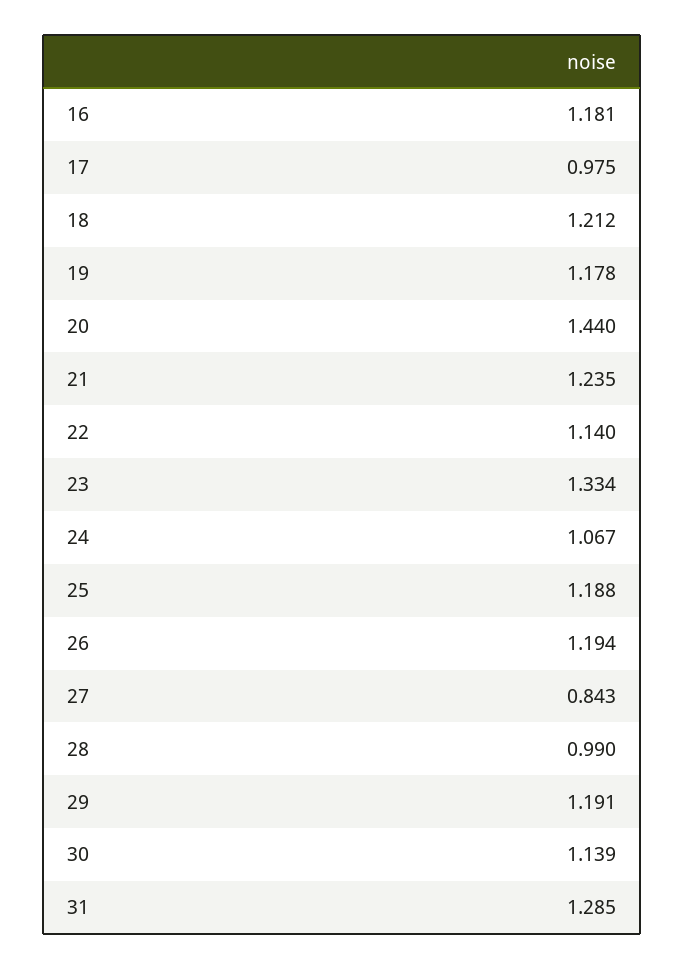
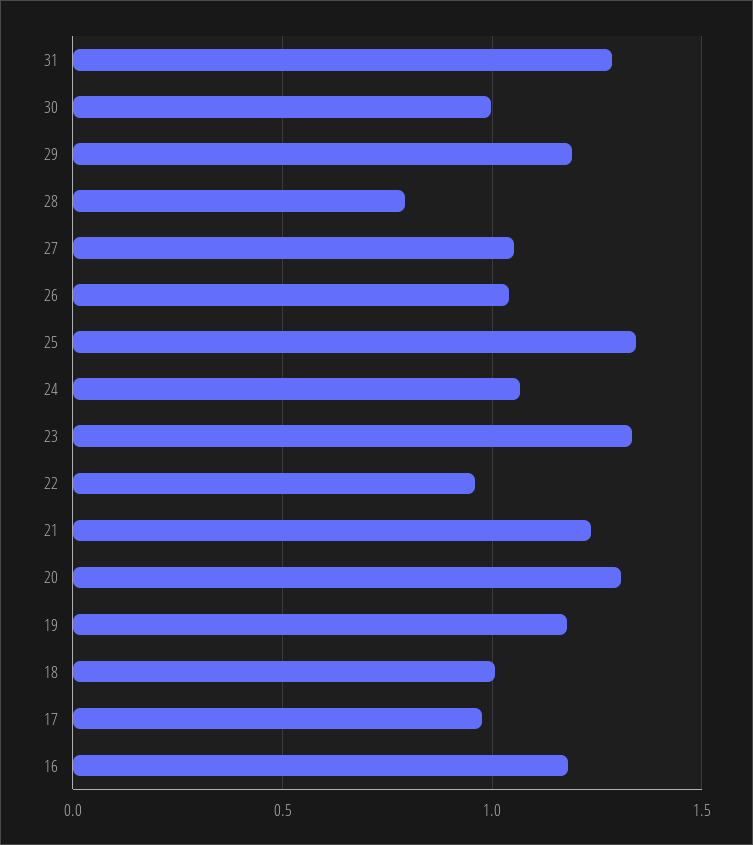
  {
    "16": 1.181,
    "17": 0.975,
-   "18": 1.212,
+   "18": 1,
    "19": 1.178,
-   "20": 1.44,
+   "20": 1.3,
    "21": 1.235,
-   "22": 1.14,
+   "22": 0.95,
    "23": 1.334,
    "24": 1.067,
-   "25": 1.188,
+   "25": 1.35,
-   "26": 1.194,
+   "26": 1.05,
-   "27": 0.843,
+   "27": 1.05,
-   "28": 0.99,
+   "28": 0.8,
    "29": 1.191,
-   "30": 1.139,
+   "30": 1,
    "31": 1.285
  }

